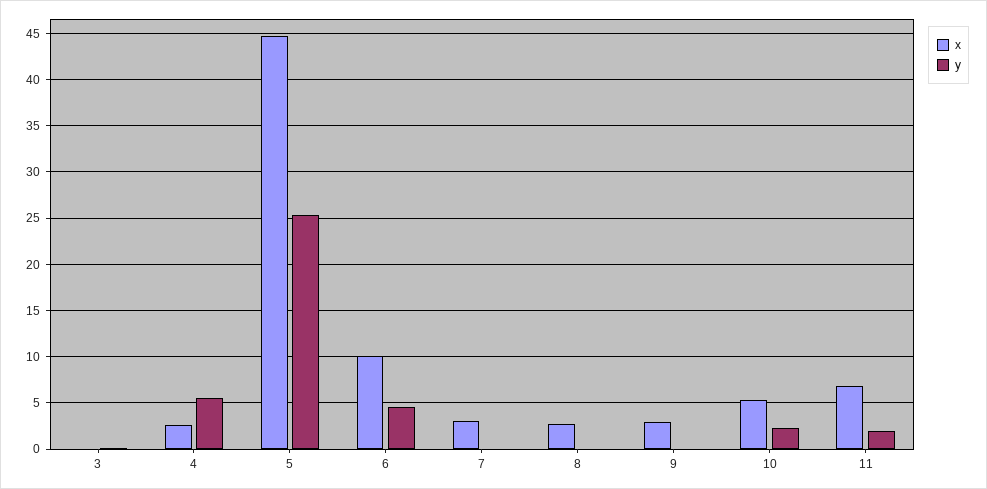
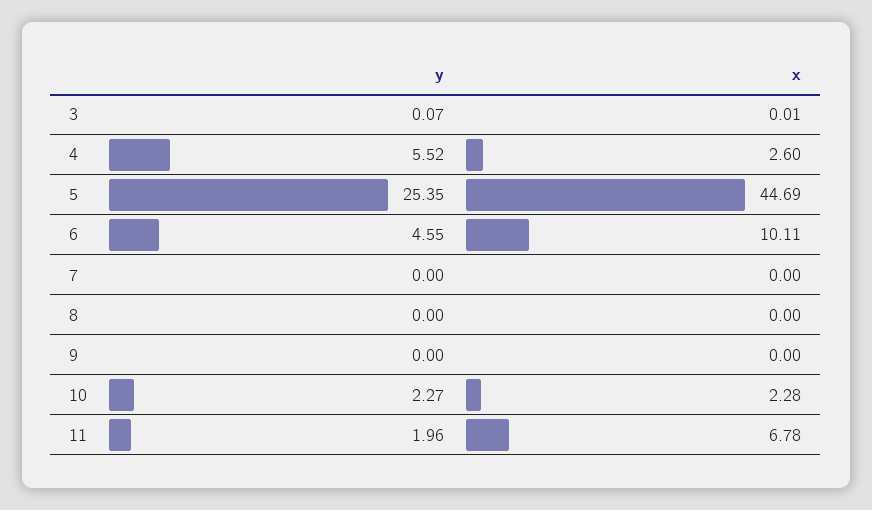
  {
    "x": {
      "3": 0.01,
      "4": 2.6,
      "5": 44.69,
      "6": 10.11,
-     "7": 3,
+     "7": 0,
-     "8": 3,
+     "8": 0,
-     "9": 3,
+     "9": 0,
-     "10": 5,
+     "10": 2.28,
      "11": 6.78
    },
    "y": {
      "3": 0.07,
      "4": 5.52,
      "5": 25.35,
      "6": 4.55,
      "7": 0,
      "8": 0,
      "9": 0,
      "10": 2.27,
      "11": 1.96
    }
  }

